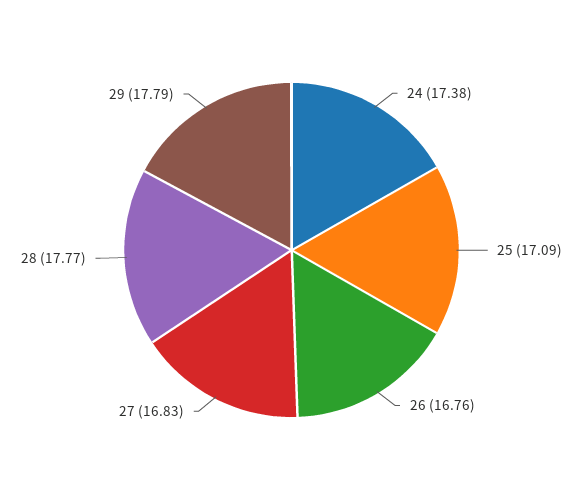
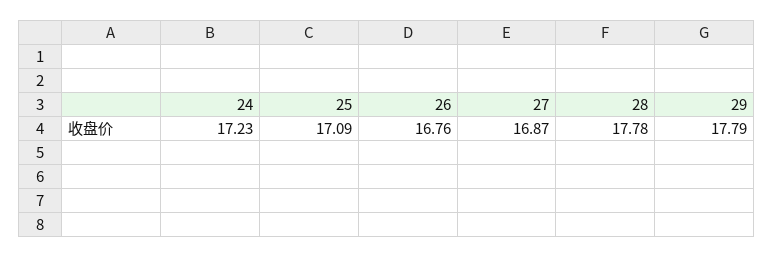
  {
-   "24": 17.38,
+   "24": 17.23,
    "25": 17.09,
    "26": 16.76,
-   "27": 16.83,
+   "27": 16.87,
-   "28": 17.77,
+   "28": 17.78,
    "29": 17.79
  }

